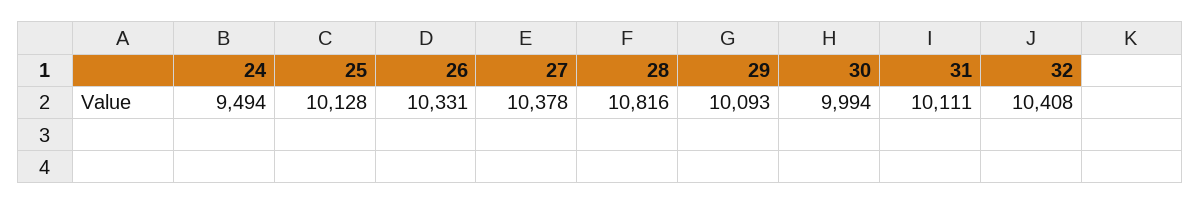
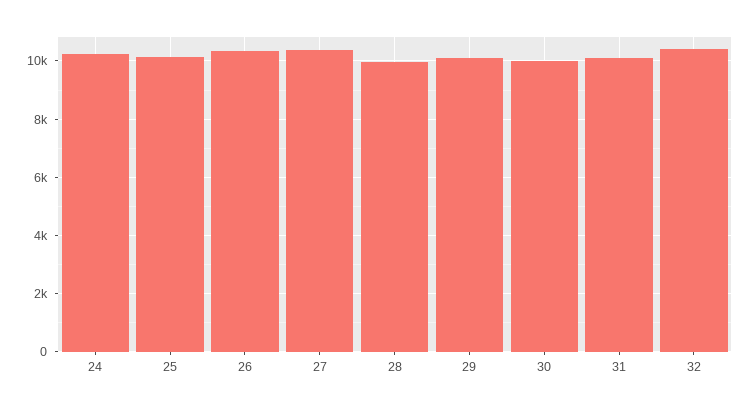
  {
-   "24": 9494,
+   "24": 10250,
    "25": 10128,
    "26": 10331,
    "27": 10378,
-   "28": 10816,
+   "28": 10000,
    "29": 10093,
    "30": 9994,
    "31": 10111,
    "32": 10408
  }

